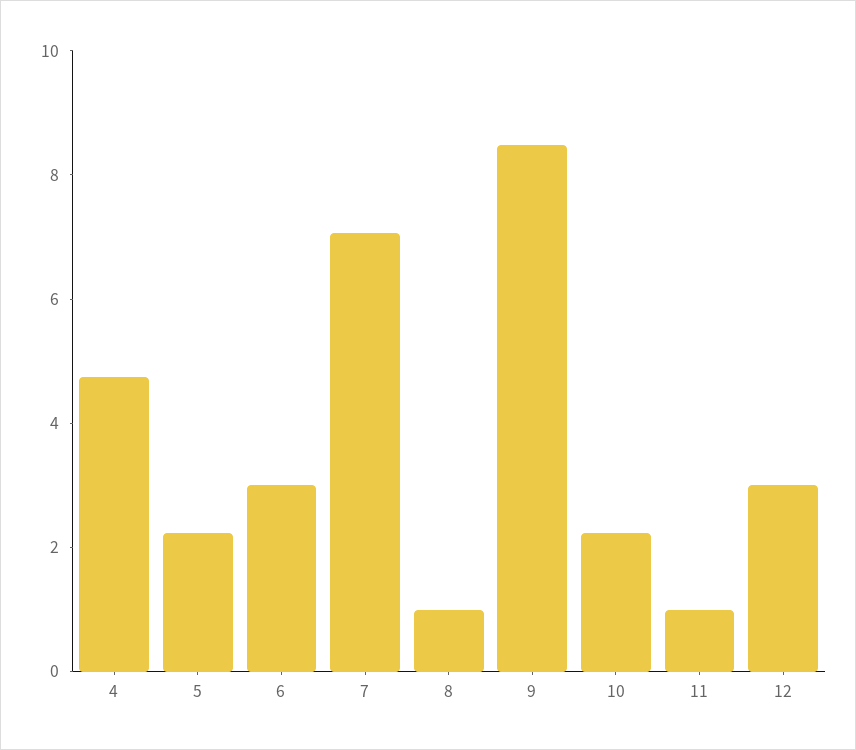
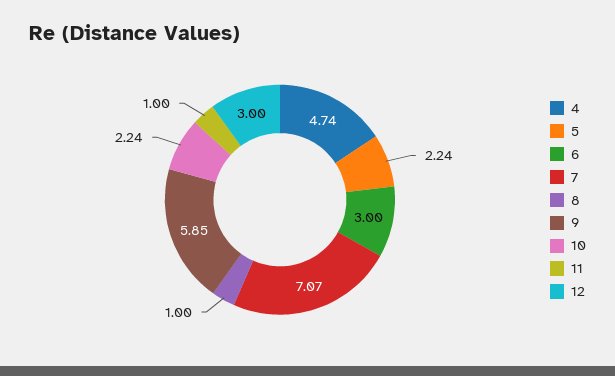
  {
    "4": 4.74,
    "5": 2.24,
    "6": 3,
    "7": 7.07,
    "8": 1,
-   "9": 8.5,
+   "9": 5.85,
    "10": 2.24,
    "11": 1,
    "12": 3
  }

